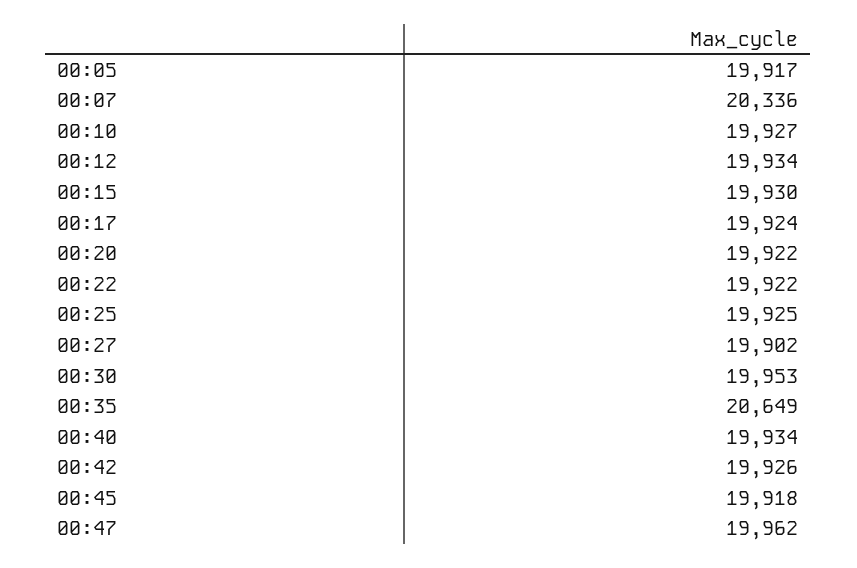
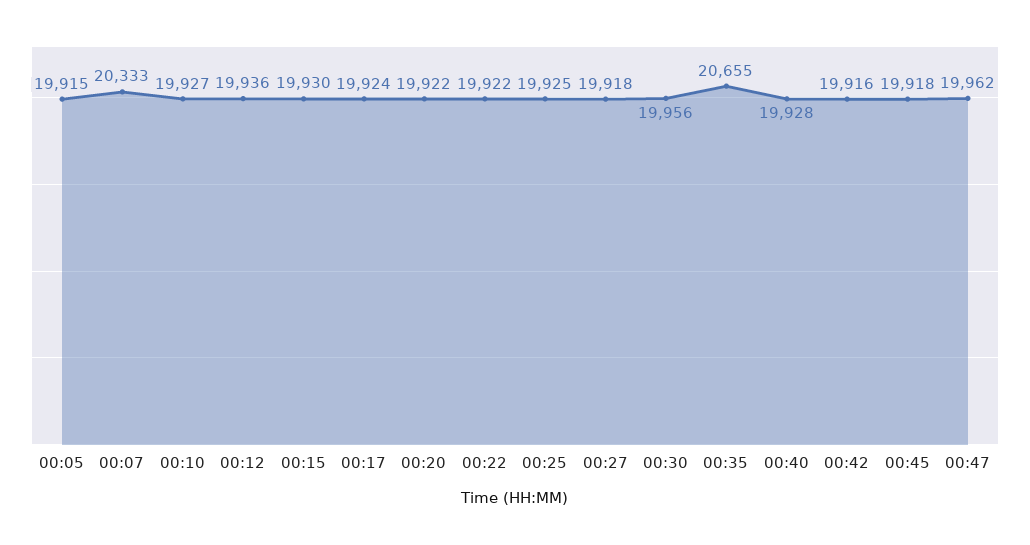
  {
-   "00:05": 19917,
+   "00:05": 19915,
-   "00:07": 20336,
+   "00:07": 20333,
    "00:10": 19927,
-   "00:12": 19934,
+   "00:12": 19936,
    "00:15": 19930,
    "00:17": 19924,
    "00:20": 19922,
    "00:22": 19922,
    "00:25": 19925,
-   "00:27": 19902,
+   "00:27": 19918,
-   "00:30": 19953,
+   "00:30": 19956,
-   "00:35": 20649,
+   "00:35": 20655,
-   "00:40": 19934,
+   "00:40": 19928,
-   "00:42": 19926,
+   "00:42": 19916,
    "00:45": 19918,
    "00:47": 19962
  }

